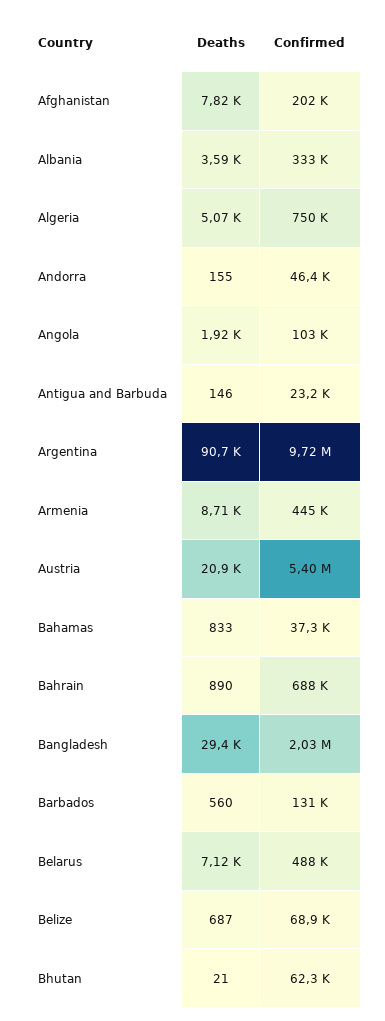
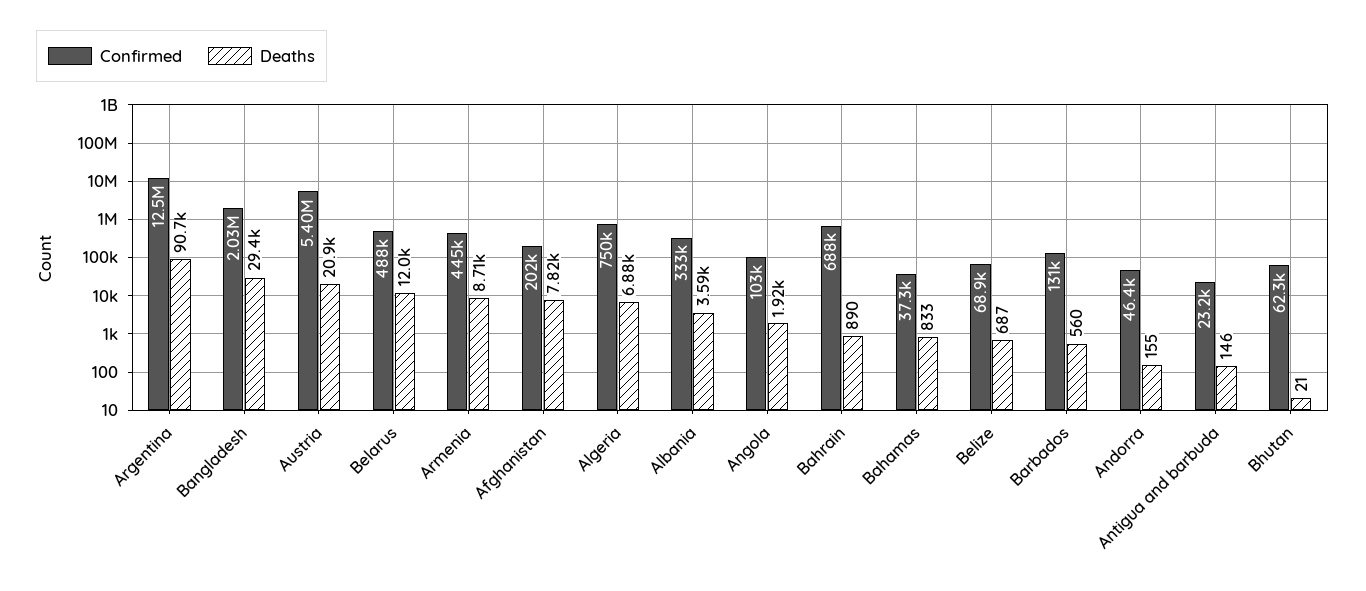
  {
    "Deaths": {
      "Afghanistan": 7820,
      "Albania": 3590,
-     "Algeria": 5070,
+     "Algeria": 6880,
      "Andorra": 155,
      "Angola": 1920,
      "Antigua and Barbuda": 146,
      "Argentina": 90700,
      "Armenia": 8710,
      "Austria": 20900,
      "Bahamas": 833,
      "Bahrain": 890,
      "Bangladesh": 29400,
      "Barbados": 560,
-     "Belarus": 7120,
+     "Belarus": 12000,
      "Belize": 687,
      "Bhutan": 21
    },
    "Confirmed": {
      "Afghanistan": 202000,
      "Albania": 333000,
      "Algeria": 750000,
      "Andorra": 46400,
      "Angola": 103000,
      "Antigua and Barbuda": 23200,
-     "Argentina": 9720000,
+     "Argentina": 12500000,
      "Armenia": 445000,
      "Austria": 5400000,
      "Bahamas": 37300,
      "Bahrain": 688000,
      "Bangladesh": 2030000,
      "Barbados": 131000,
      "Belarus": 488000,
      "Belize": 68900,
      "Bhutan": 62300
    }
  }

